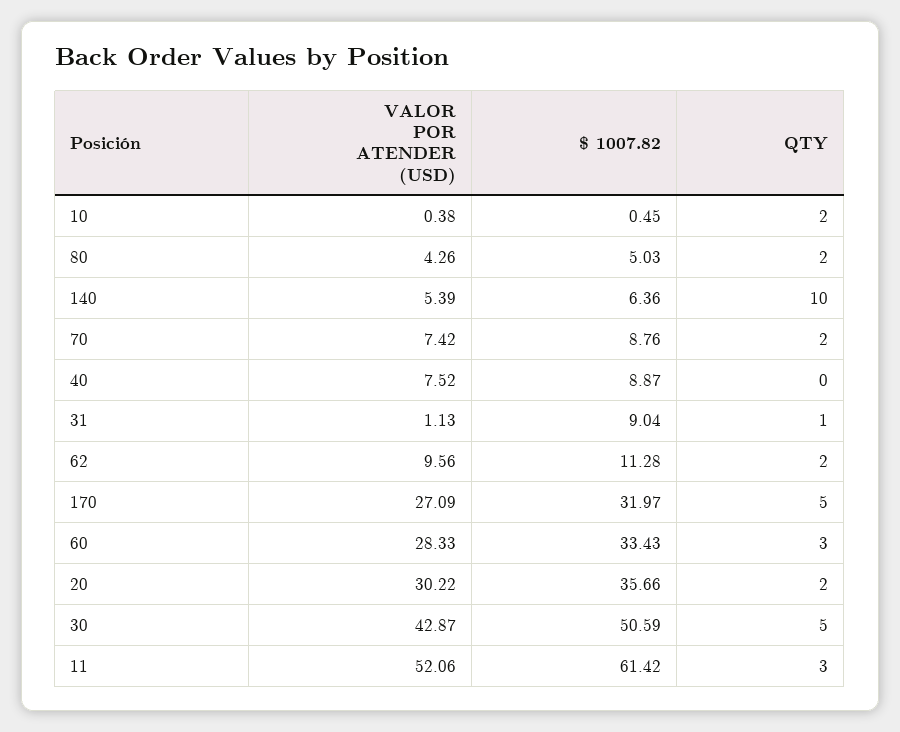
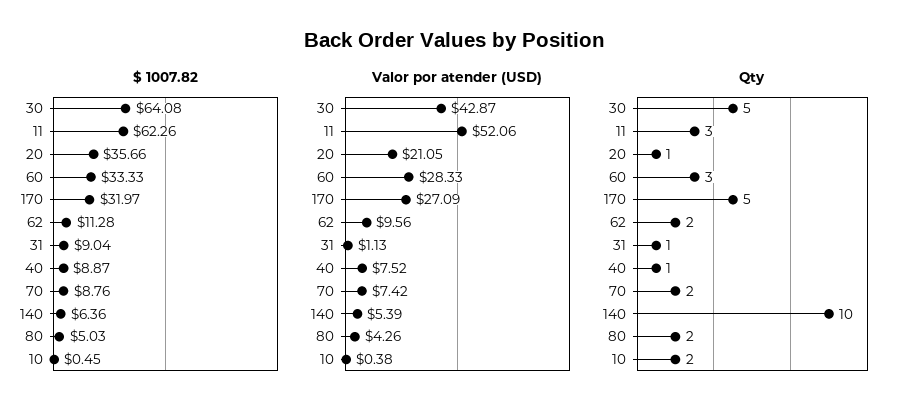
  {
    "VALOR POR ATENDER (USD)": {
      "10": 0.38,
      "80": 4.26,
      "140": 5.39,
      "70": 7.42,
      "40": 7.52,
      "31": 1.13,
      "62": 9.56,
      "170": 27.09,
      "60": 28.33,
-     "20": 30.22,
+     "20": 21.05,
      "30": 42.87,
      "11": 52.06
    },
    "$ 1007.82": {
      "10": 0.45,
      "80": 5.03,
      "140": 6.36,
      "70": 8.76,
      "40": 8.87,
      "31": 9.04,
      "62": 11.28,
      "170": 31.97,
-     "60": 33.43,
+     "60": 33.33,
      "20": 35.66,
-     "30": 50.59,
+     "30": 64.08,
-     "11": 61.42
+     "11": 62.26
    },
    "QTY": {
      "10": 2,
      "80": 2,
      "140": 10,
      "70": 2,
-     "40": 0,
+     "40": 1,
      "31": 1,
      "62": 2,
      "170": 5,
      "60": 3,
-     "20": 2,
+     "20": 1,
      "30": 5,
      "11": 3
    }
  }

